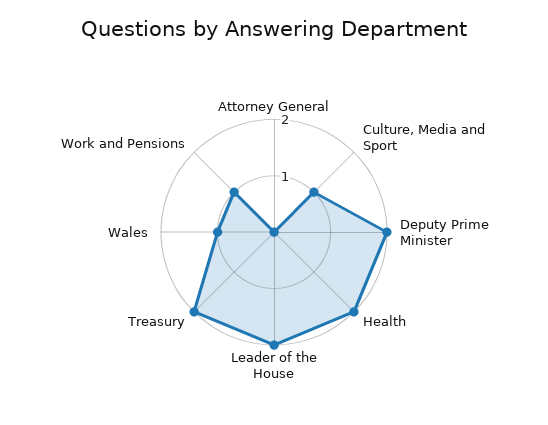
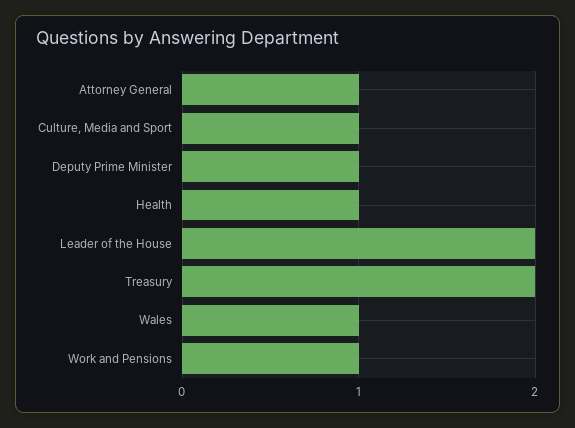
  {
-   "Attorney General": 0,
+   "Attorney General": 1,
    "Culture, Media and Sport": 1,
-   "Deputy Prime Minister": 2,
+   "Deputy Prime Minister": 1,
-   "Health": 2,
+   "Health": 1,
    "Leader of the House": 2,
    "Treasury": 2,
    "Wales": 1,
    "Work and Pensions": 1
  }

